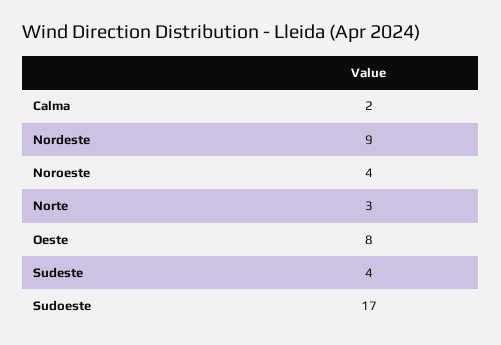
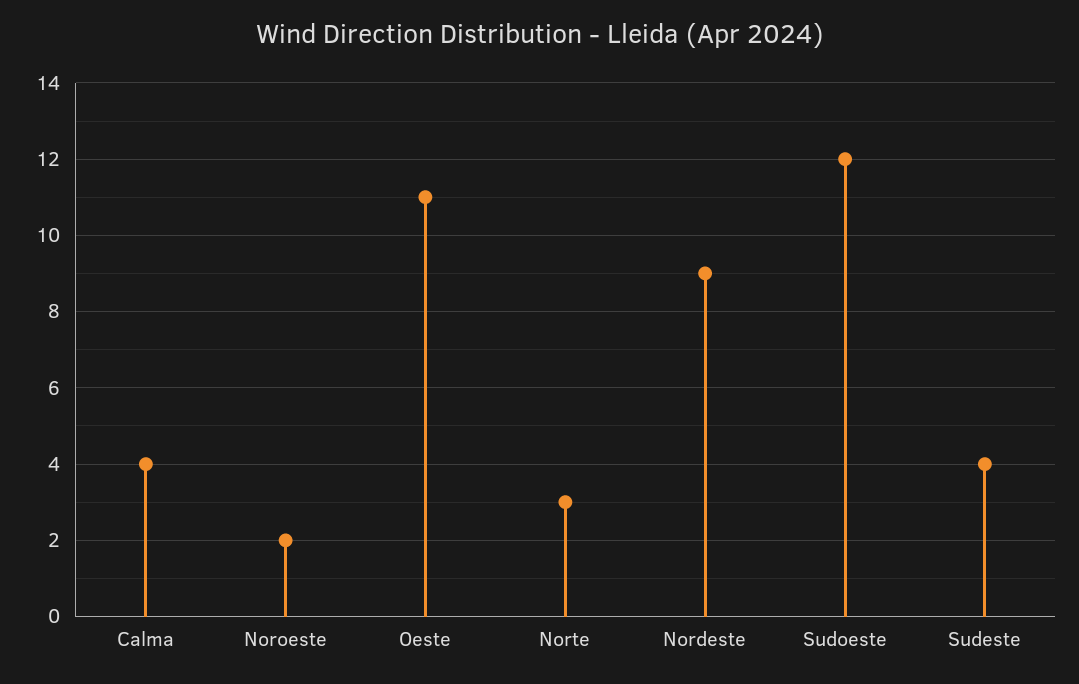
  {
-   "Calma": 2,
+   "Calma": 4,
    "Nordeste": 9,
-   "Noroeste": 4,
+   "Noroeste": 2,
    "Norte": 3,
-   "Oeste": 8,
+   "Oeste": 11,
    "Sudeste": 4,
-   "Sudoeste": 17
+   "Sudoeste": 12
  }

